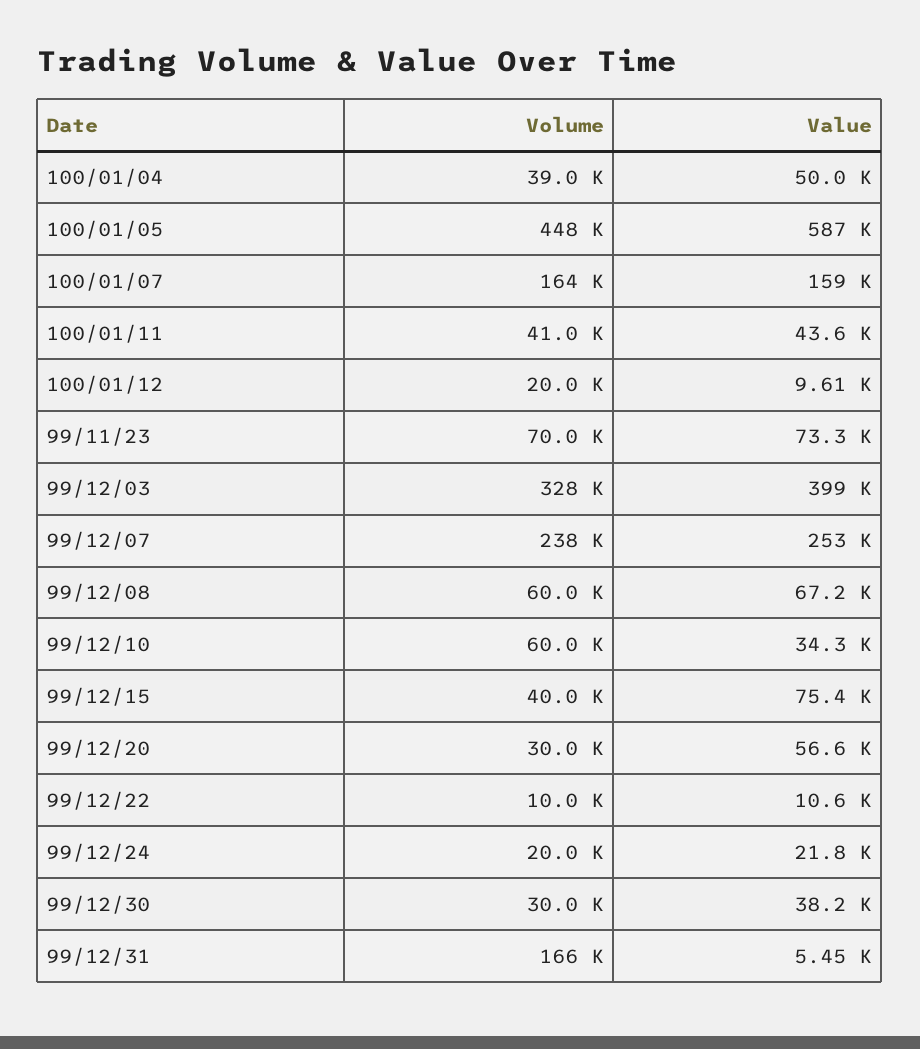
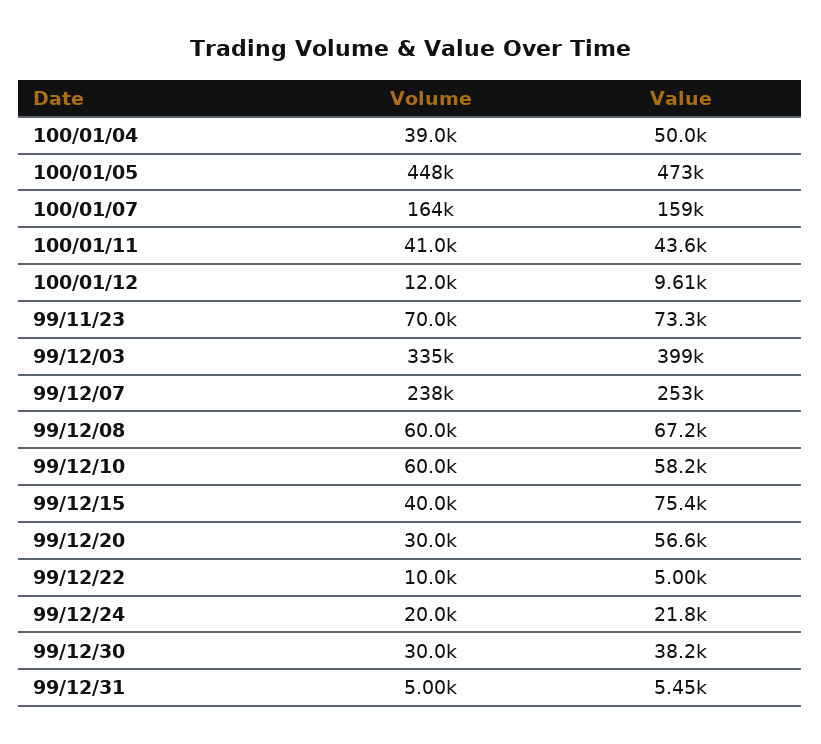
  {
    "Volume": {
      "100/01/04": 39000,
      "100/01/05": 448000,
      "100/01/07": 164000,
      "100/01/11": 41000,
-     "100/01/12": 20000,
+     "100/01/12": 12000,
      "99/11/23": 70000,
-     "99/12/03": 328000,
+     "99/12/03": 335000,
      "99/12/07": 238000,
      "99/12/08": 60000,
      "99/12/10": 60000,
      "99/12/15": 40000,
      "99/12/20": 30000,
      "99/12/22": 10000,
      "99/12/24": 20000,
      "99/12/30": 30000,
-     "99/12/31": 166000
+     "99/12/31": 5000
    },
    "Value": {
      "100/01/04": 50000,
-     "100/01/05": 587000,
+     "100/01/05": 473000,
      "100/01/07": 159000,
      "100/01/11": 43600,
      "100/01/12": 9610,
      "99/11/23": 73300,
      "99/12/03": 399000,
      "99/12/07": 253000,
      "99/12/08": 67200,
-     "99/12/10": 34300,
+     "99/12/10": 58200,
      "99/12/15": 75400,
      "99/12/20": 56600,
-     "99/12/22": 10600,
+     "99/12/22": 5000,
      "99/12/24": 21800,
      "99/12/30": 38200,
      "99/12/31": 5450
    }
  }

